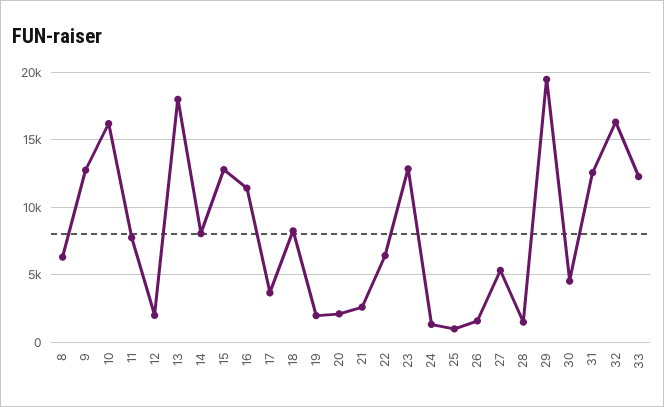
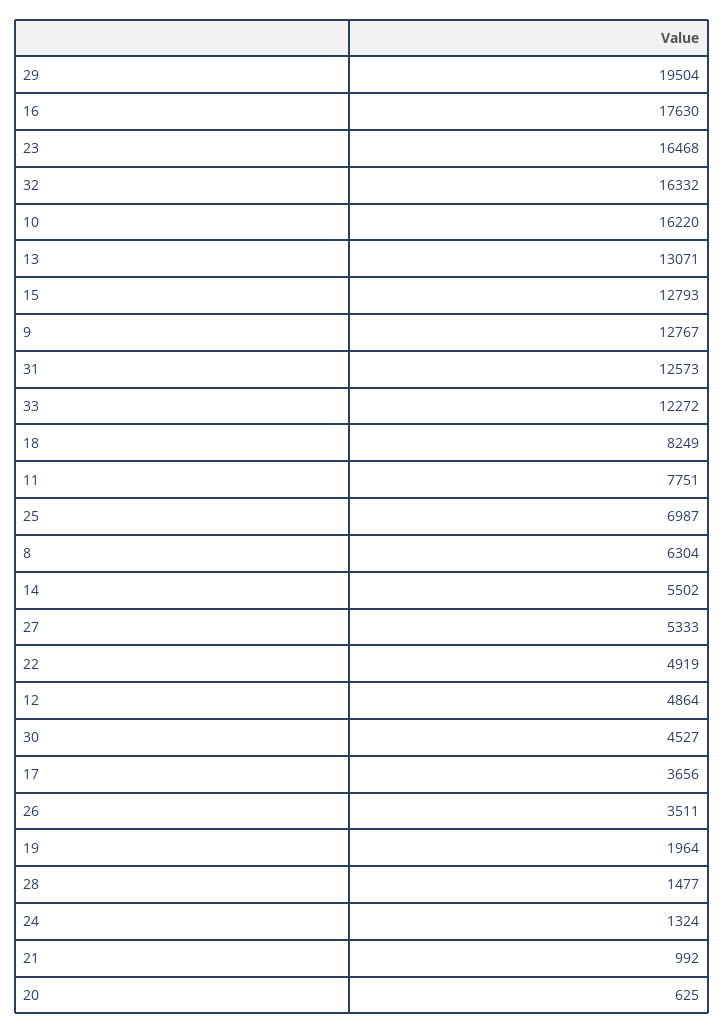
  {
    "8": 6304,
    "9": 12767,
    "10": 16220,
    "11": 7751,
-   "12": 2000,
+   "12": 4864,
-   "13": 18000,
+   "13": 13071,
-   "14": 8000,
+   "14": 5502,
    "15": 12793,
-   "16": 11500,
+   "16": 17630,
    "17": 3656,
    "18": 8249,
    "19": 1964,
-   "20": 2000,
+   "20": 625,
-   "21": 2500,
+   "21": 992,
-   "22": 6500,
+   "22": 4919,
-   "23": 13000,
+   "23": 16468,
    "24": 1324,
-   "25": 1000,
+   "25": 6987,
-   "26": 1500,
+   "26": 3511,
    "27": 5333,
    "28": 1477,
    "29": 19504,
    "30": 4527,
    "31": 12573,
    "32": 16332,
    "33": 12272
  }

